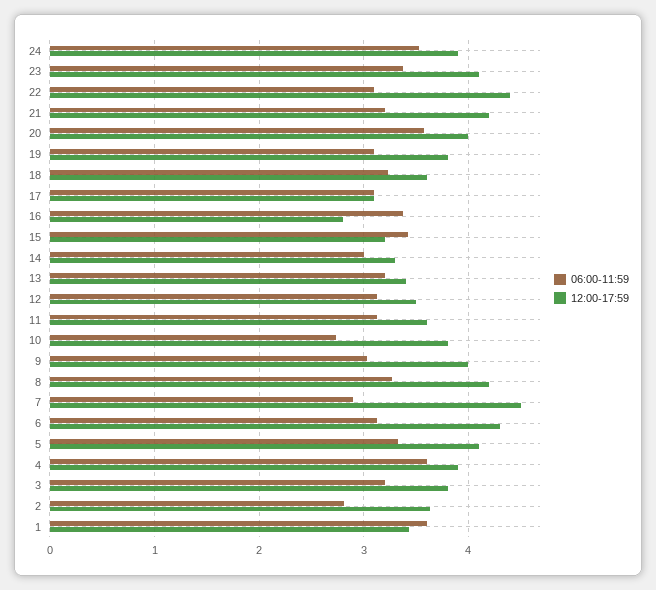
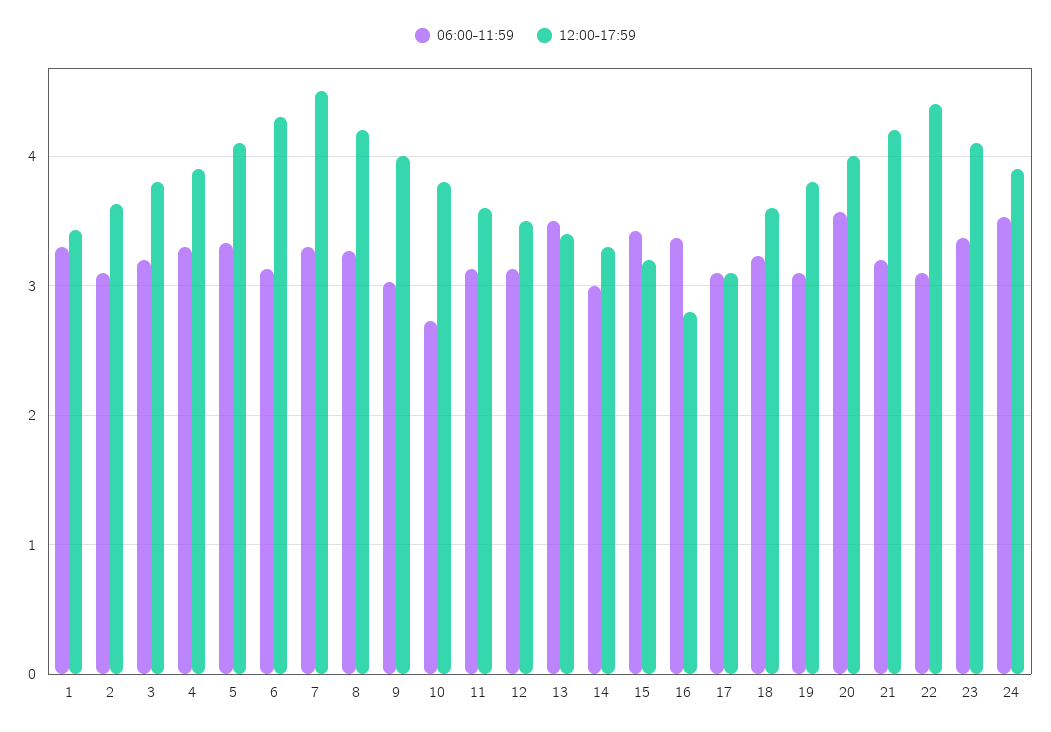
  {
    "06:00-11:59": {
      "24": 3.5,
      "23": 3.4,
      "22": 3.1,
      "21": 3.2,
      "20": 3.6,
      "19": 3.1,
      "18": 3.2,
      "17": 3.1,
      "16": 3.4,
      "15": 3.4,
      "14": 3,
-     "13": 3.2,
+     "13": 3.5,
      "12": 3.1,
      "11": 3.1,
      "10": 2.7,
      "9": 3,
      "8": 3.3,
-     "7": 2.9,
+     "7": 3.3,
      "6": 3.1,
      "5": 3.3,
-     "4": 3.6,
+     "4": 3.3,
      "3": 3.2,
-     "2": 2.8,
+     "2": 3.1,
-     "1": 3.6
+     "1": 3.3
    },
    "12:00-17:59": {
      "24": 3.9,
      "23": 4.1,
      "22": 4.4,
      "21": 4.2,
      "20": 4,
      "19": 3.8,
      "18": 3.6,
      "17": 3.1,
      "16": 2.8,
      "15": 3.2,
      "14": 3.3,
      "13": 3.4,
      "12": 3.5,
      "11": 3.6,
      "10": 3.8,
      "9": 4,
      "8": 4.2,
      "7": 4.5,
      "6": 4.3,
      "5": 4.1,
      "4": 3.9,
      "3": 3.8,
      "2": 3.6,
      "1": 3.4
    }
  }

